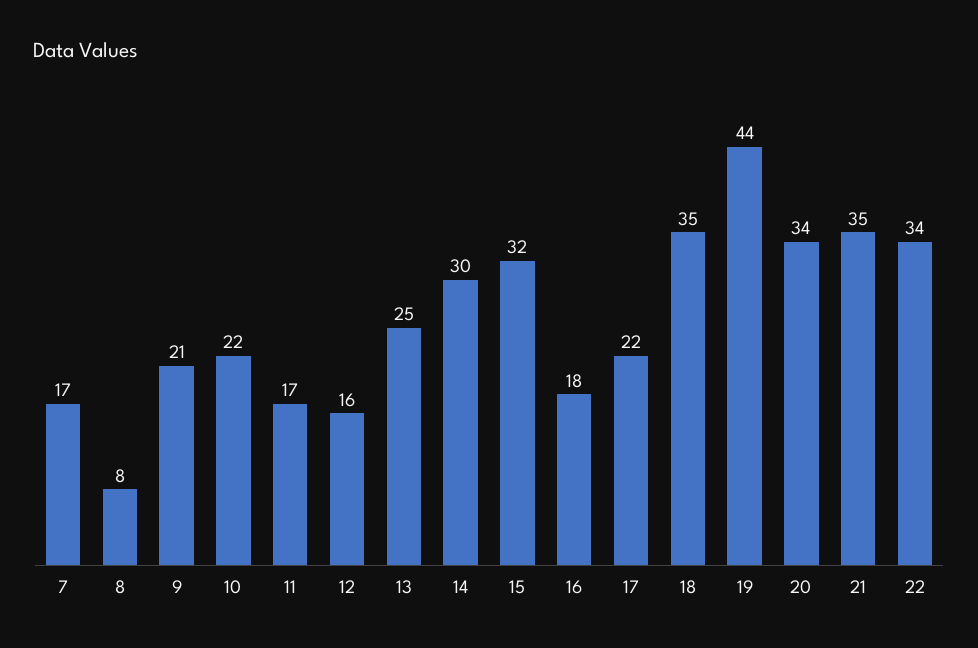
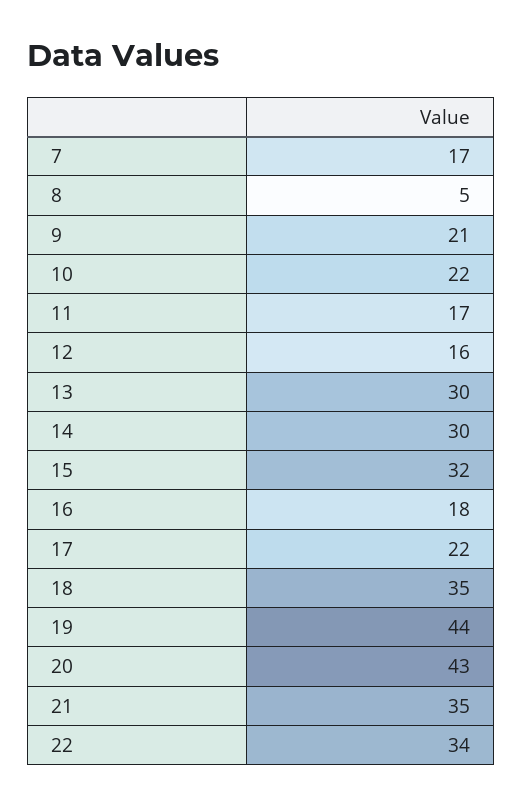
  {
    "7": 17,
-   "8": 8,
+   "8": 5,
    "9": 21,
    "10": 22,
    "11": 17,
    "12": 16,
-   "13": 25,
+   "13": 30,
    "14": 30,
    "15": 32,
    "16": 18,
    "17": 22,
    "18": 35,
    "19": 44,
-   "20": 34,
+   "20": 43,
    "21": 35,
    "22": 34
  }

